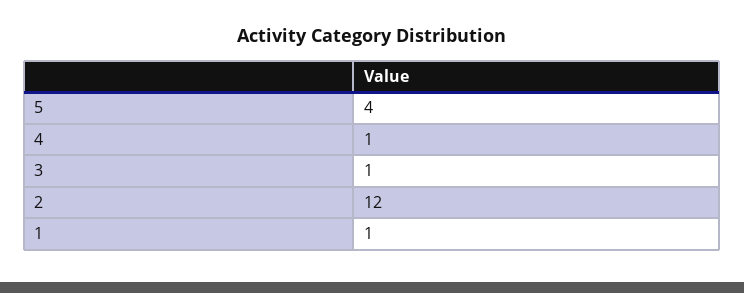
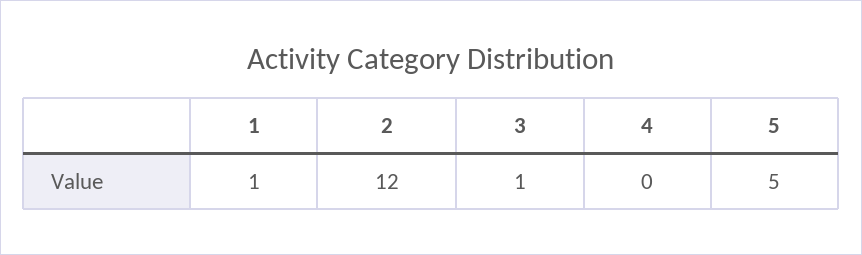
  {
-   "5": 4,
+   "5": 5,
-   "4": 1,
+   "4": 0,
    "3": 1,
    "2": 12,
    "1": 1
  }

